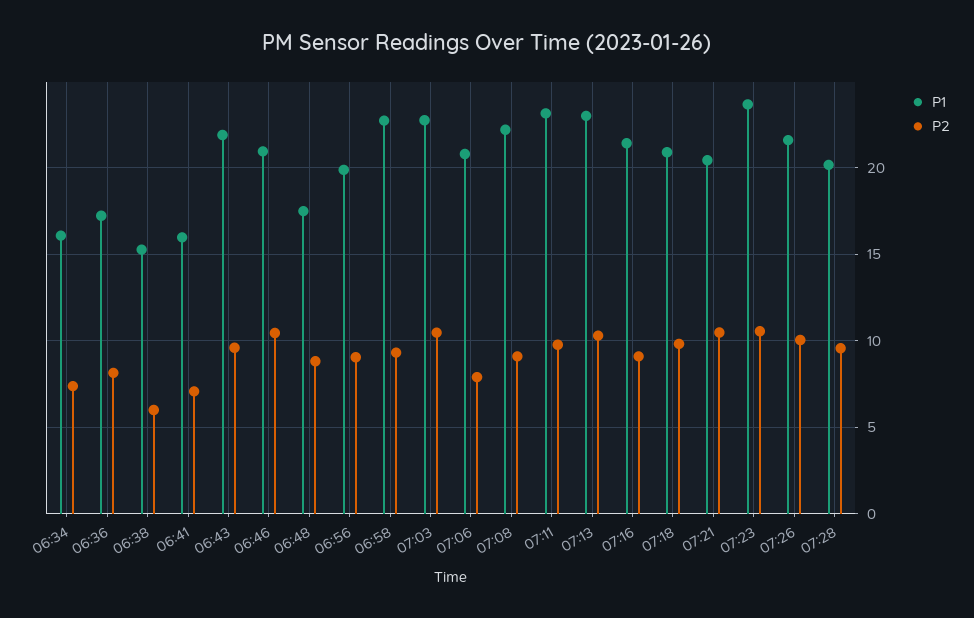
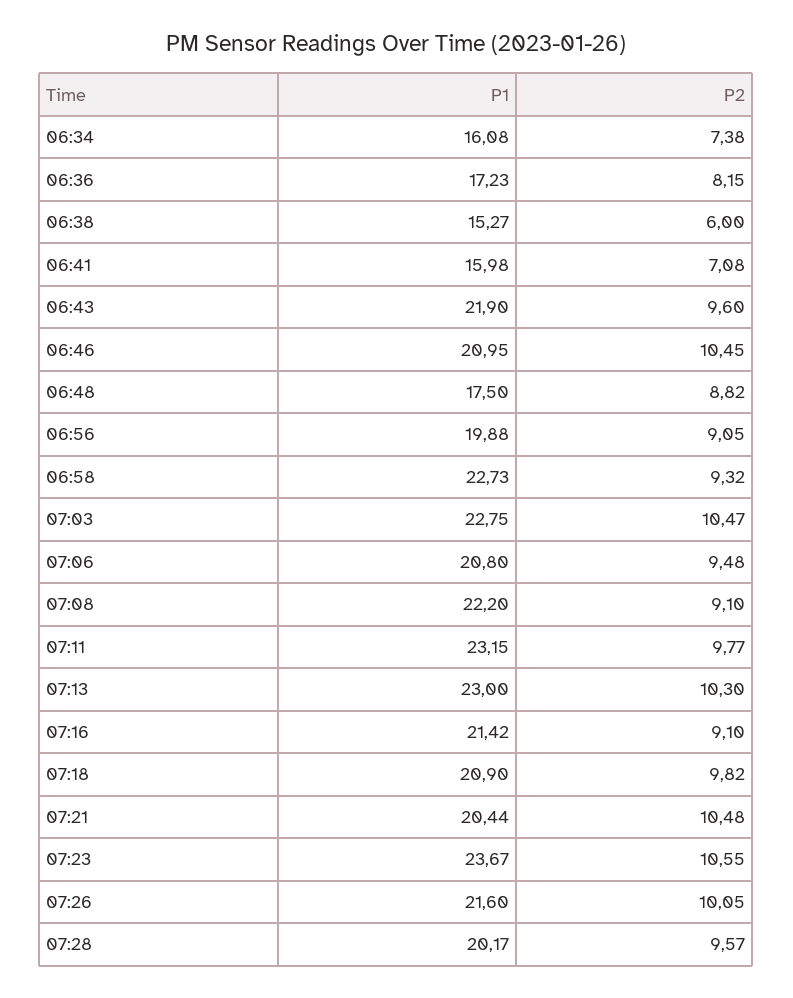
  {
    "P1": {
      "06:34": 16.08,
      "06:36": 17.23,
      "06:38": 15.27,
      "06:41": 15.98,
      "06:43": 21.9,
      "06:46": 20.95,
      "06:48": 17.5,
      "06:56": 19.88,
      "06:58": 22.73,
      "07:03": 22.75,
      "07:06": 20.8,
      "07:08": 22.2,
      "07:11": 23.15,
      "07:13": 23,
      "07:16": 21.42,
      "07:18": 20.9,
      "07:21": 20.44,
      "07:23": 23.67,
      "07:26": 21.6,
      "07:28": 20.17
    },
    "P2": {
      "06:34": 7.38,
      "06:36": 8.15,
      "06:38": 6,
      "06:41": 7.08,
      "06:43": 9.6,
      "06:46": 10.45,
      "06:48": 8.82,
      "06:56": 9.05,
      "06:58": 9.32,
      "07:03": 10.47,
-     "07:06": 8,
+     "07:06": 9.48,
      "07:08": 9.1,
      "07:11": 9.77,
      "07:13": 10.3,
      "07:16": 9.1,
      "07:18": 9.82,
      "07:21": 10.48,
      "07:23": 10.55,
      "07:26": 10.05,
      "07:28": 9.57
    }
  }

